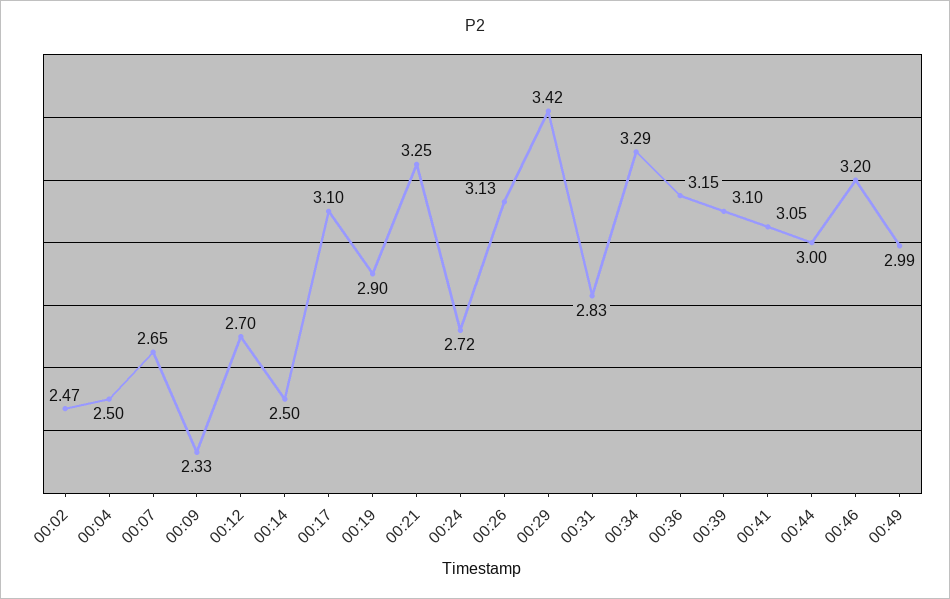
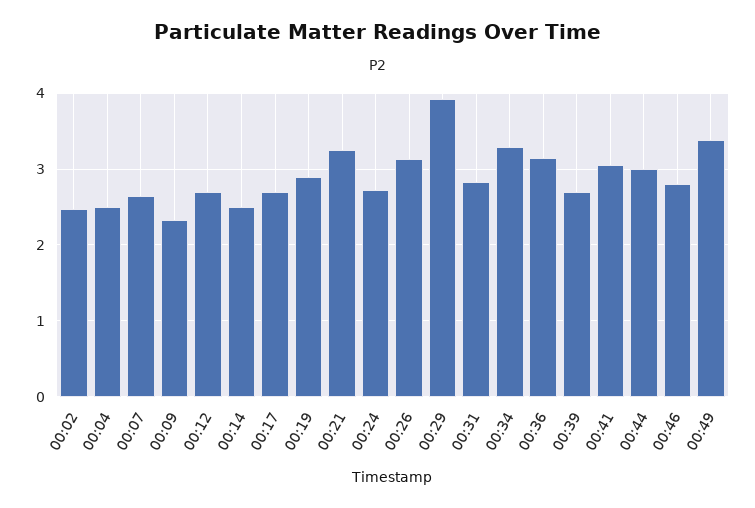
  {
    "00:02": 2.47,
    "00:04": 2.5,
    "00:07": 2.65,
    "00:09": 2.33,
    "00:12": 2.7,
    "00:14": 2.5,
-   "00:17": 3.1,
+   "00:17": 2.7,
    "00:19": 2.9,
    "00:21": 3.25,
    "00:24": 2.72,
    "00:26": 3.13,
-   "00:29": 3.42,
+   "00:29": 3.9,
    "00:31": 2.83,
    "00:34": 3.29,
    "00:36": 3.15,
-   "00:39": 3.1,
+   "00:39": 2.7,
    "00:41": 3.05,
    "00:44": 3,
-   "00:46": 3.2,
+   "00:46": 2.8,
-   "00:49": 2.99
+   "00:49": 3.4
  }

